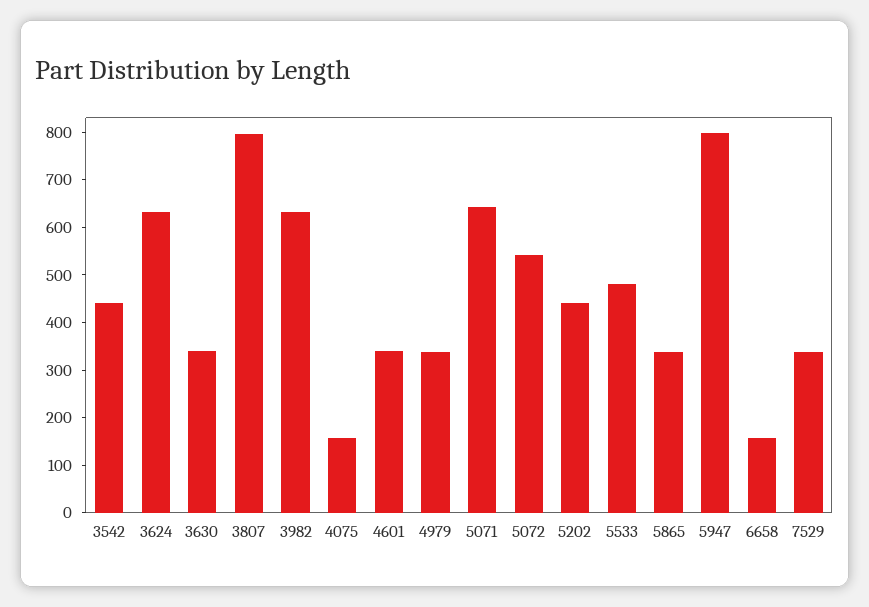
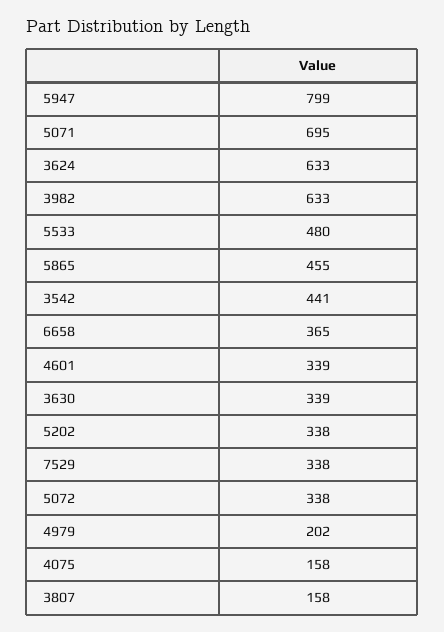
  {
    "3542": 441,
    "3624": 633,
    "3630": 339,
-   "3807": 800,
+   "3807": 158,
    "3982": 633,
    "4075": 158,
    "4601": 339,
-   "4979": 340,
+   "4979": 202,
-   "5071": 640,
+   "5071": 695,
-   "5072": 540,
+   "5072": 338,
-   "5202": 440,
+   "5202": 338,
    "5533": 480,
-   "5865": 340,
+   "5865": 455,
    "5947": 799,
-   "6658": 160,
+   "6658": 365,
    "7529": 338
  }

